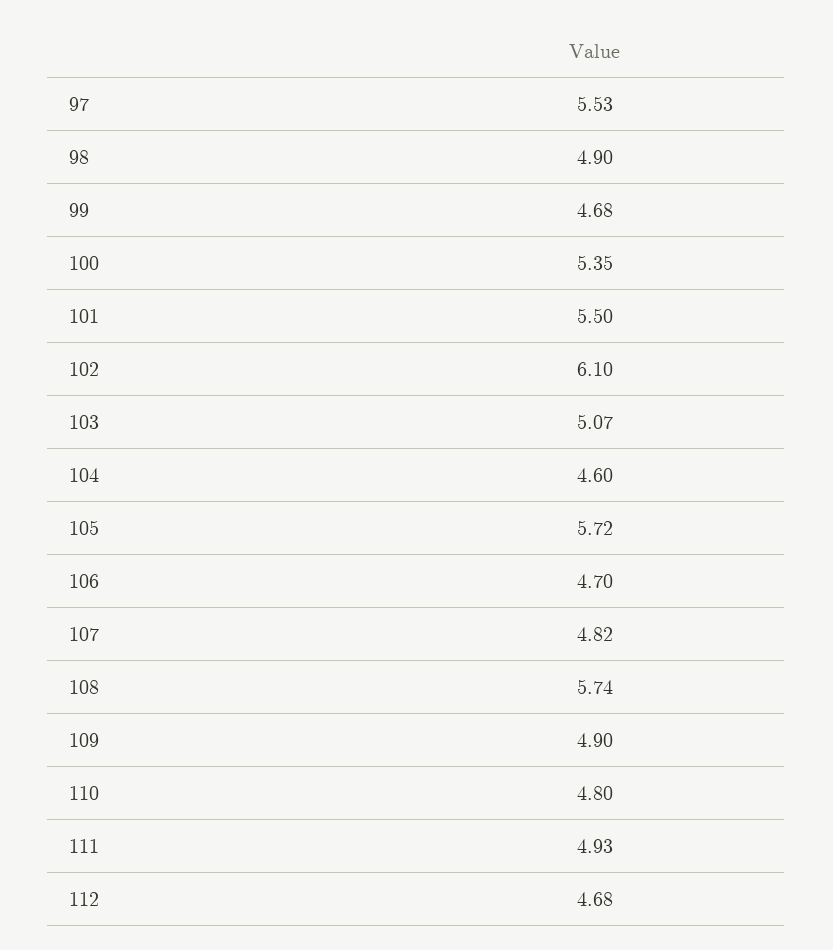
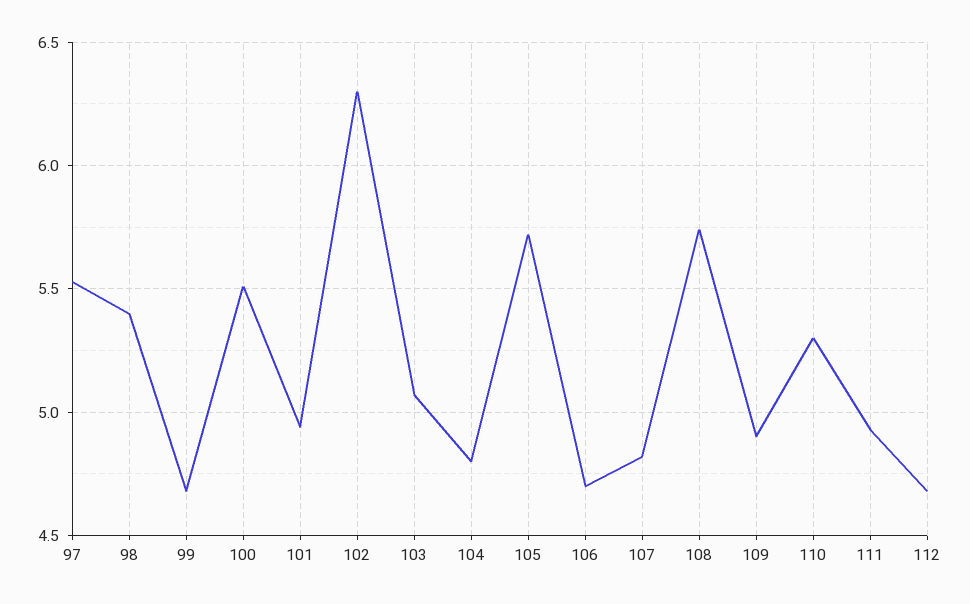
  {
    "97": 5.53,
-   "98": 4.9,
+   "98": 5.4,
    "99": 4.68,
-   "100": 5.35,
+   "100": 5.5,
-   "101": 5.5,
+   "101": 4.95,
-   "102": 6.1,
+   "102": 6.3,
    "103": 5.07,
-   "104": 4.6,
+   "104": 4.8,
    "105": 5.72,
    "106": 4.7,
    "107": 4.82,
    "108": 5.74,
    "109": 4.9,
-   "110": 4.8,
+   "110": 5.3,
    "111": 4.93,
    "112": 4.68
  }

